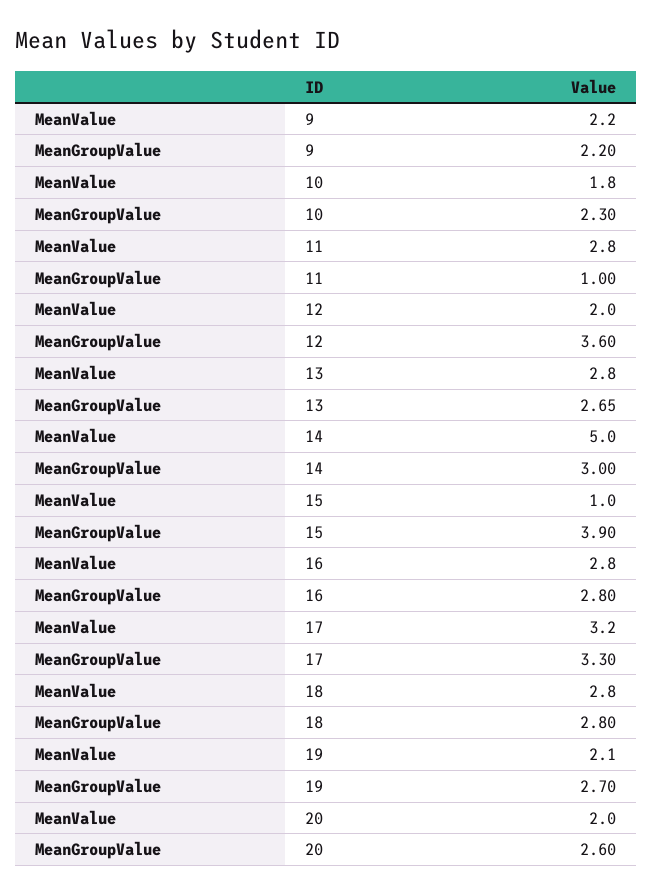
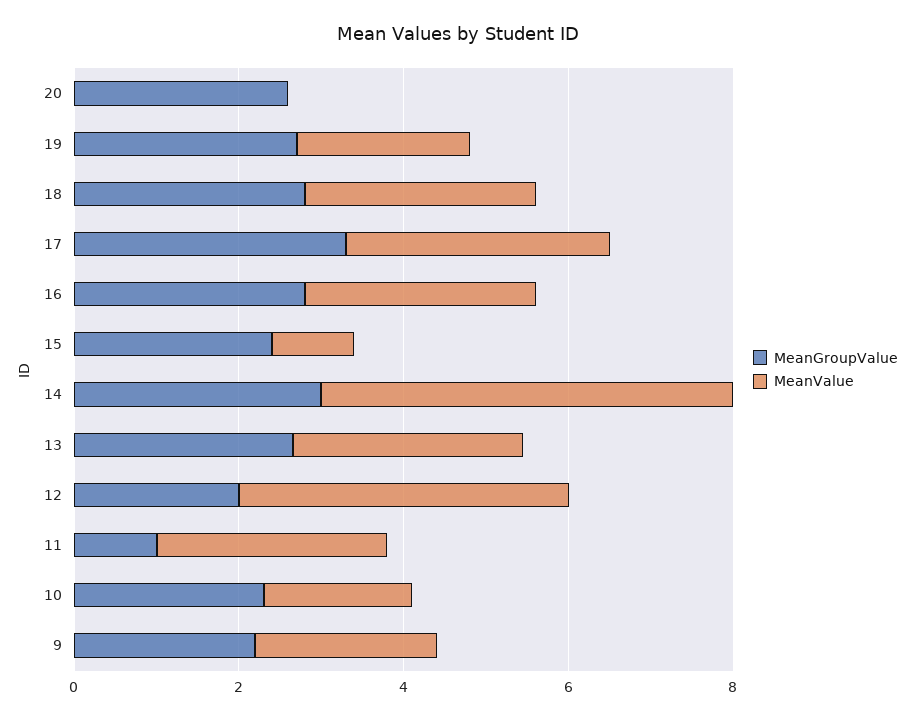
  {
    "MeanValue": {
      "9": 2.2,
      "10": 1.8,
      "11": 2.8,
-     "12": 2,
+     "12": 4,
      "13": 2.8,
      "14": 5,
      "15": 1,
      "16": 2.8,
      "17": 3.2,
      "18": 2.8,
      "19": 2.1,
-     "20": 2
+     "20": 0
    },
    "MeanGroupValue": {
      "9": 2.2,
      "10": 2.3,
      "11": 1,
-     "12": 3.6,
+     "12": 2,
      "13": 2.65,
      "14": 3,
-     "15": 3.9,
+     "15": 2.5,
      "16": 2.8,
      "17": 3.3,
      "18": 2.8,
      "19": 2.7,
      "20": 2.6
    }
  }

